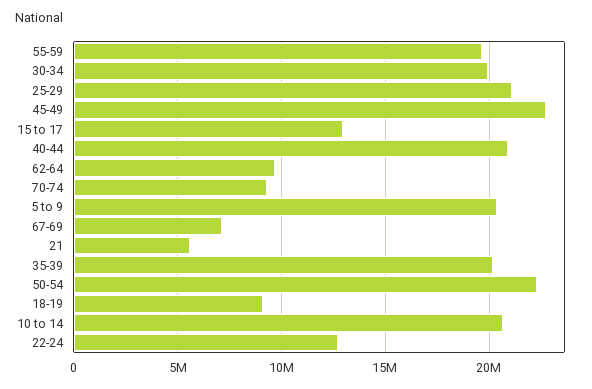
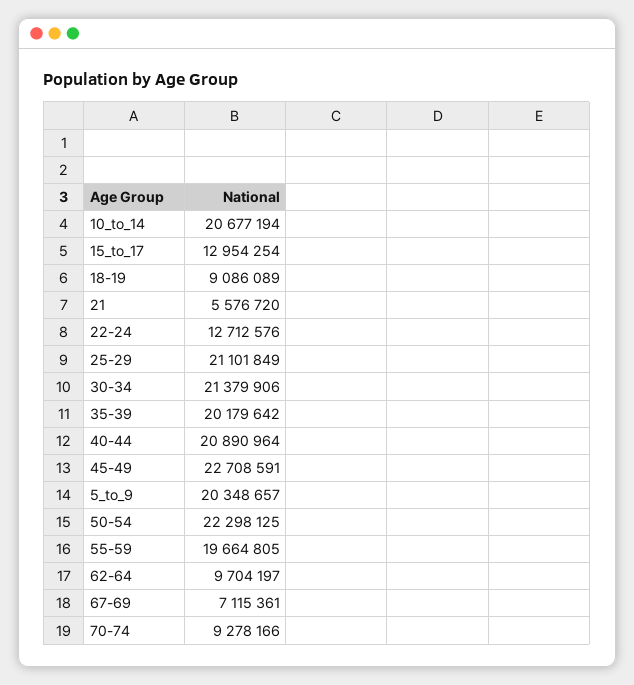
  {
    "55-59": 19664805,
-   "30-34": 20000000,
+   "30-34": 21379906,
    "25-29": 21101849,
    "45-49": 22708591,
    "15 to 17": 12954254,
    "40-44": 20890964,
    "62-64": 9704197,
    "70-74": 9278166,
    "5 to 9": 20348657,
    "67-69": 7115361,
    "21": 5576720,
    "35-39": 20179642,
    "50-54": 22298125,
    "18-19": 9086089,
    "10 to 14": 20677194,
    "22-24": 12712576
  }

